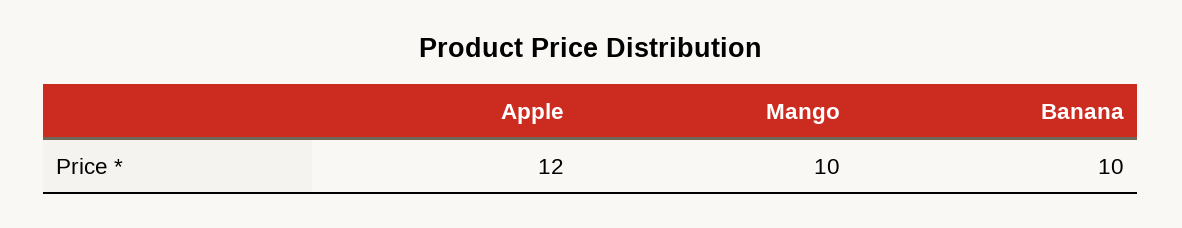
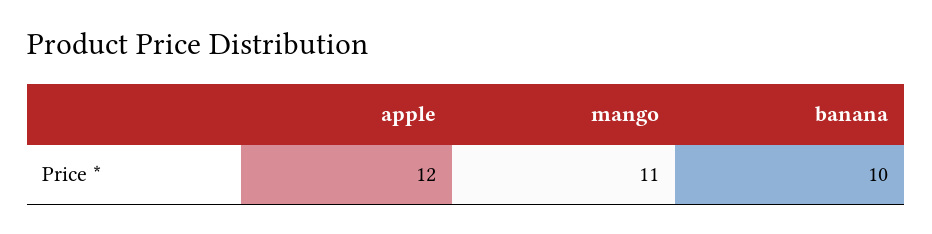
  {
    "Apple": 12,
-   "Mango": 10,
+   "Mango": 11,
    "Banana": 10
  }

